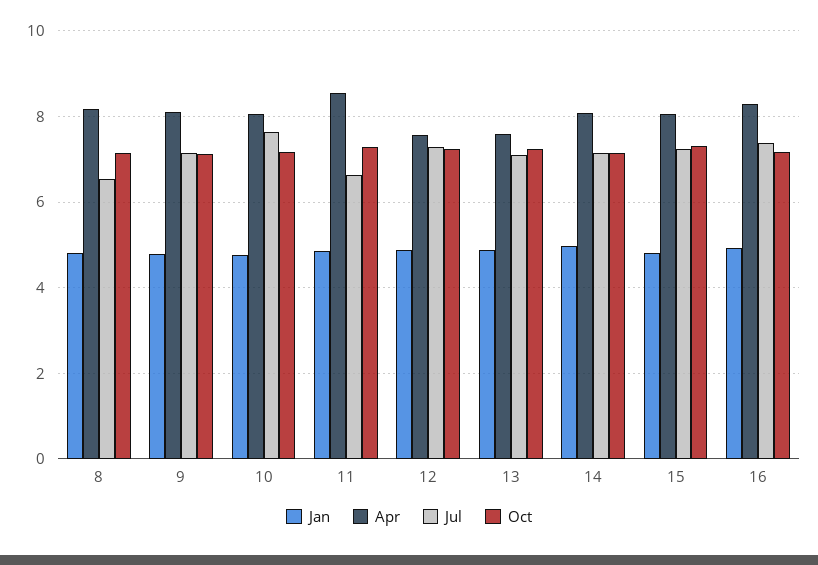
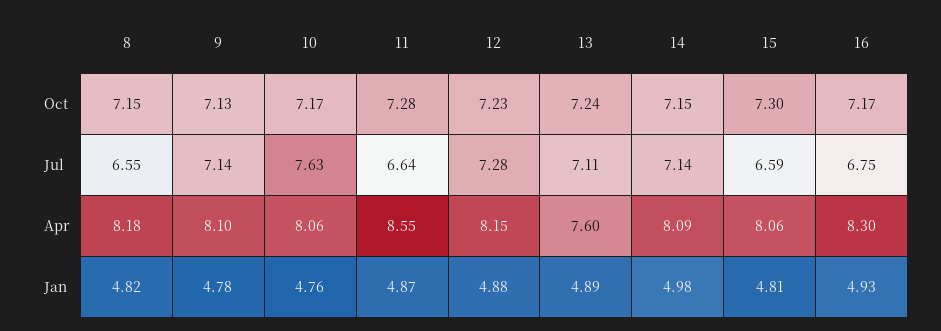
  {
    "Jan": {
      "8": 4.82,
      "9": 4.78,
      "10": 4.76,
      "11": 4.87,
      "12": 4.88,
      "13": 4.89,
      "14": 4.98,
      "15": 4.81,
      "16": 4.93
    },
    "Apr": {
      "8": 8.18,
      "9": 8.1,
      "10": 8.06,
      "11": 8.55,
-     "12": 7.6,
+     "12": 8.15,
      "13": 7.6,
      "14": 8.09,
      "15": 8.06,
      "16": 8.3
    },
    "Jul": {
      "8": 6.55,
      "9": 7.14,
      "10": 7.63,
      "11": 6.64,
      "12": 7.28,
      "13": 7.11,
      "14": 7.14,
-     "15": 7.2,
+     "15": 6.59,
-     "16": 7.4
+     "16": 6.75
    },
    "Oct": {
      "8": 7.15,
      "9": 7.13,
      "10": 7.17,
      "11": 7.28,
      "12": 7.23,
      "13": 7.24,
      "14": 7.15,
      "15": 7.3,
      "16": 7.17
    }
  }

